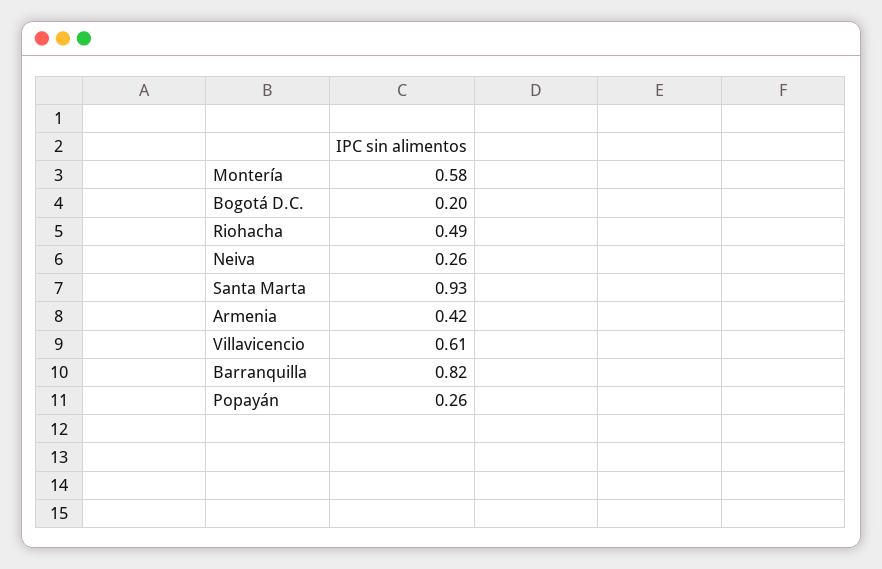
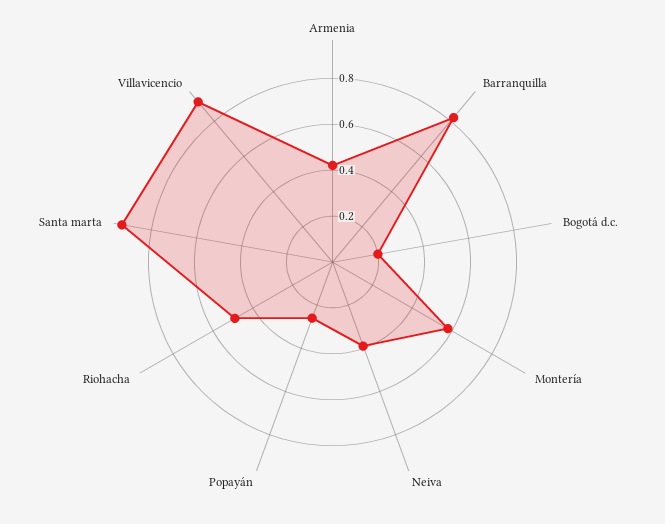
  {
    "Montería": 0.58,
    "Bogotá D.C.": 0.2,
    "Riohacha": 0.49,
-   "Neiva": 0.26,
+   "Neiva": 0.4,
    "Santa Marta": 0.93,
    "Armenia": 0.42,
-   "Villavicencio": 0.61,
+   "Villavicencio": 0.9,
    "Barranquilla": 0.82,
    "Popayán": 0.26
  }

